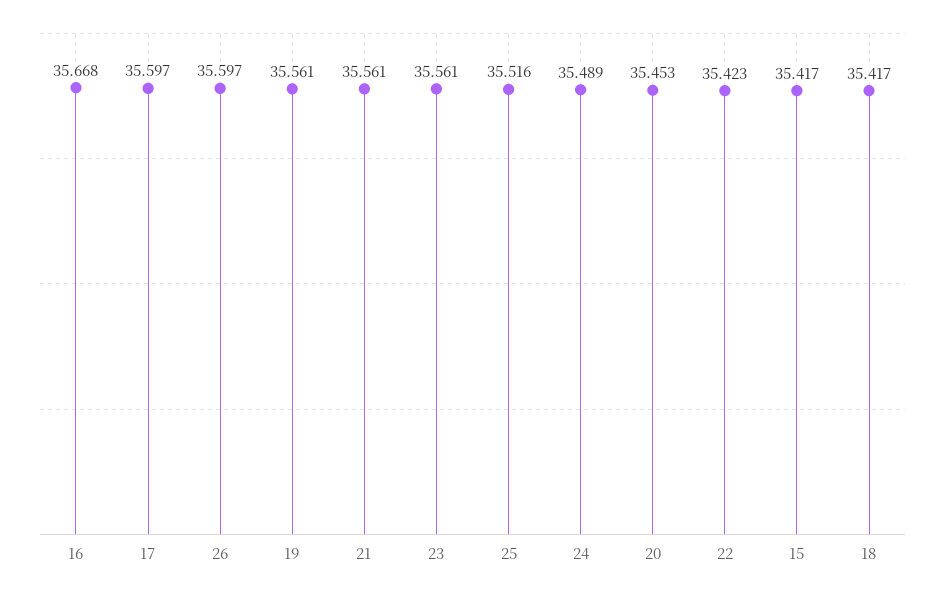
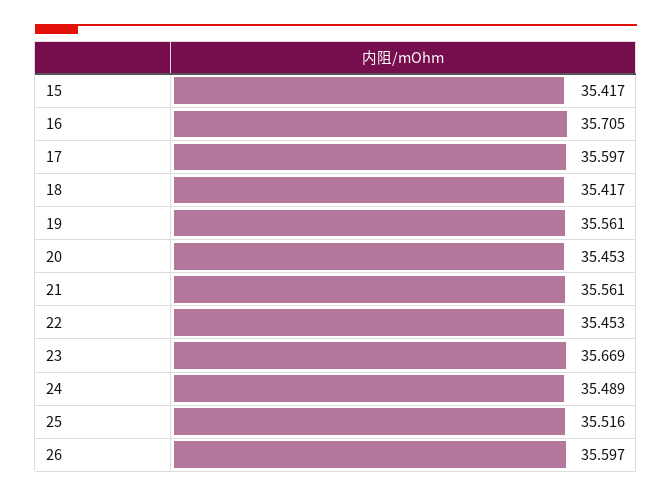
  {
-   "16": 35.668,
+   "16": 35.705,
    "17": 35.597,
    "26": 35.597,
    "19": 35.561,
    "21": 35.561,
-   "23": 35.561,
+   "23": 35.669,
    "25": 35.516,
    "24": 35.489,
    "20": 35.453,
-   "22": 35.423,
+   "22": 35.453,
    "15": 35.417,
    "18": 35.417
  }

